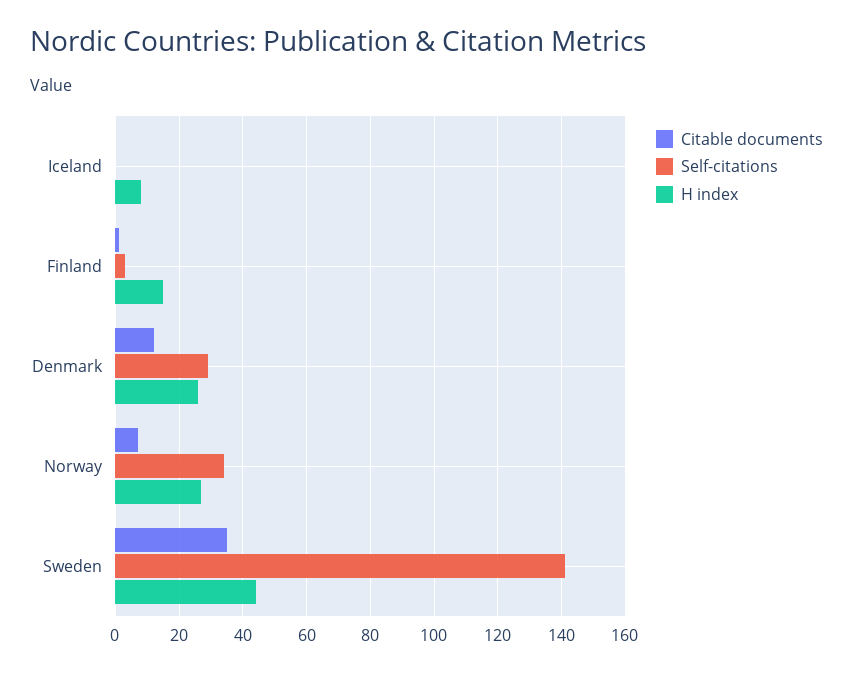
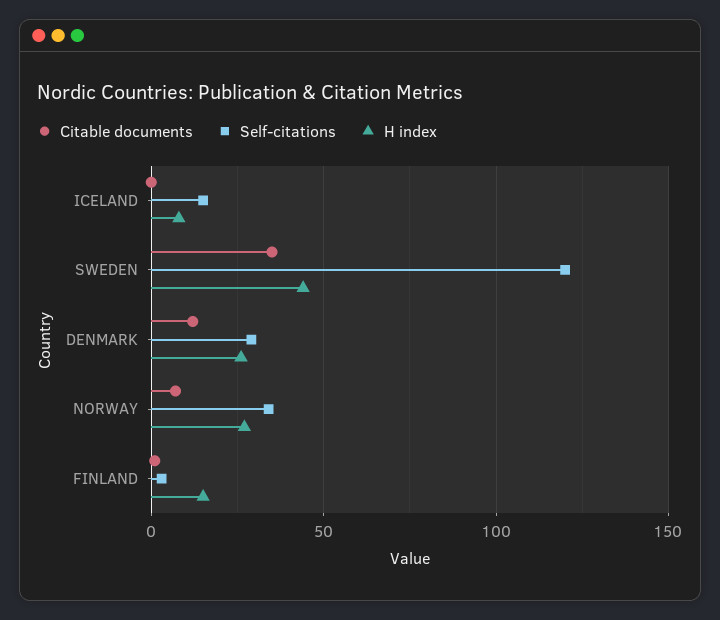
  {
    "Citable documents": {
      "Iceland": 0,
      "Finland": 0,
      "Denmark": 10,
      "Norway": 5,
      "Sweden": 35
    },
    "Self-citations": {
-     "Iceland": 0,
+     "Iceland": 15,
      "Finland": 5,
      "Denmark": 30,
      "Norway": 35,
-     "Sweden": 140
+     "Sweden": 120
    },
    "H index": {
      "Iceland": 10,
      "Finland": 15,
      "Denmark": 25,
      "Norway": 25,
      "Sweden": 45
    }
  }

